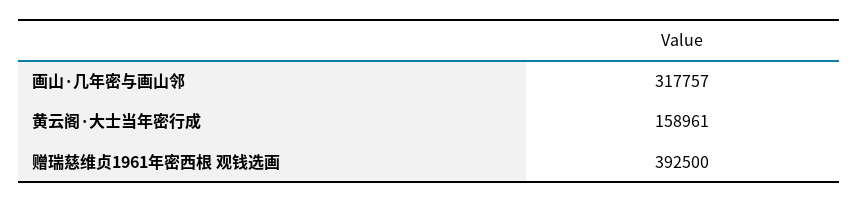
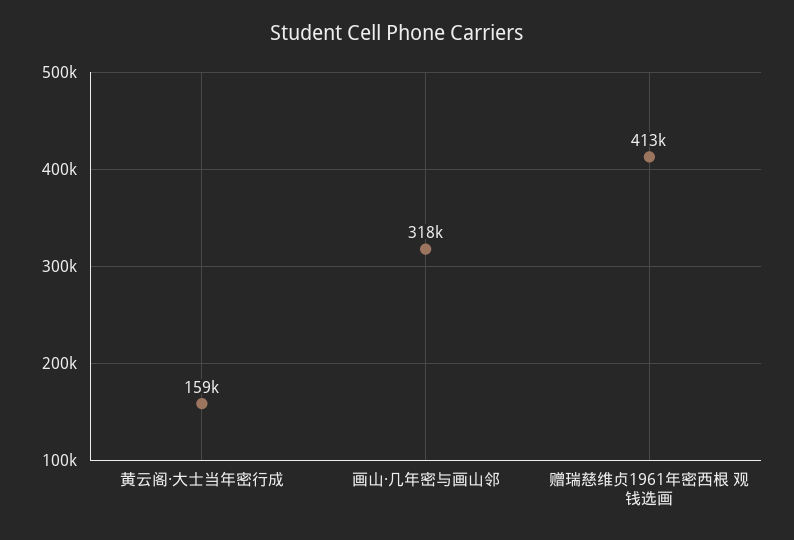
  {
    "画山·几年密与画山邻": 317757,
    "黄云阁·大士当年密行成": 158961,
-   "赠瑞慈维贞1961年密西根 观钱选画": 392500
+   "赠瑞慈维贞1961年密西根 观钱选画": 413000
  }

